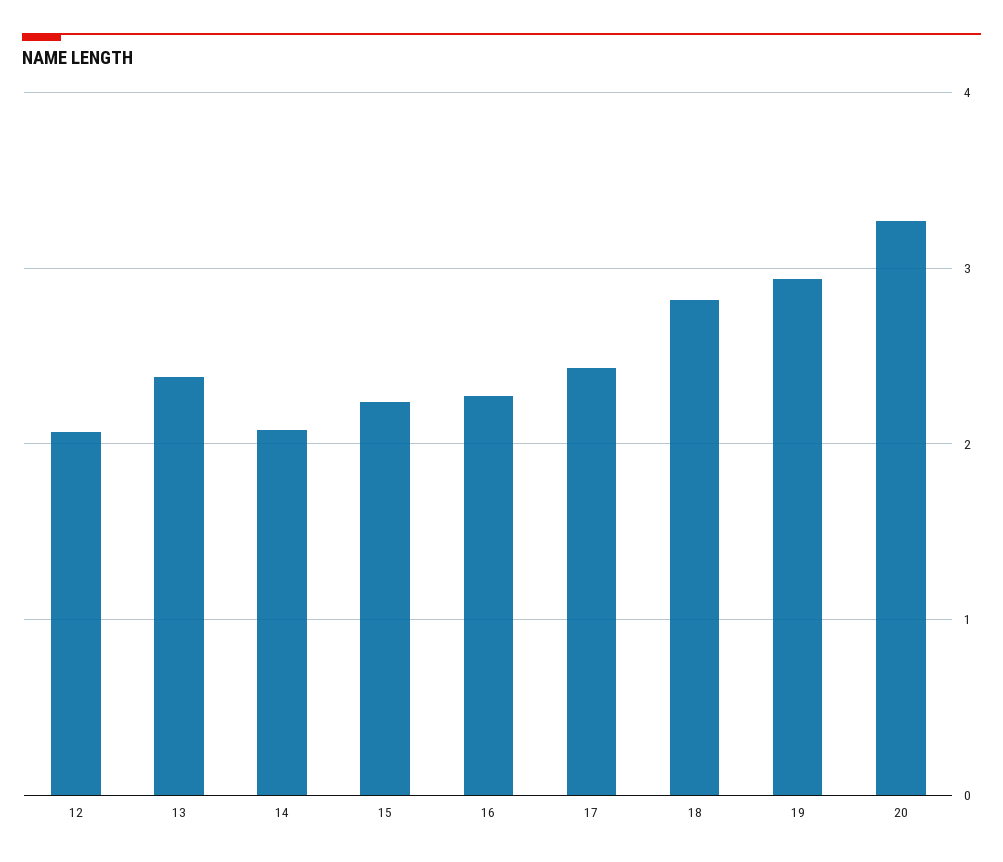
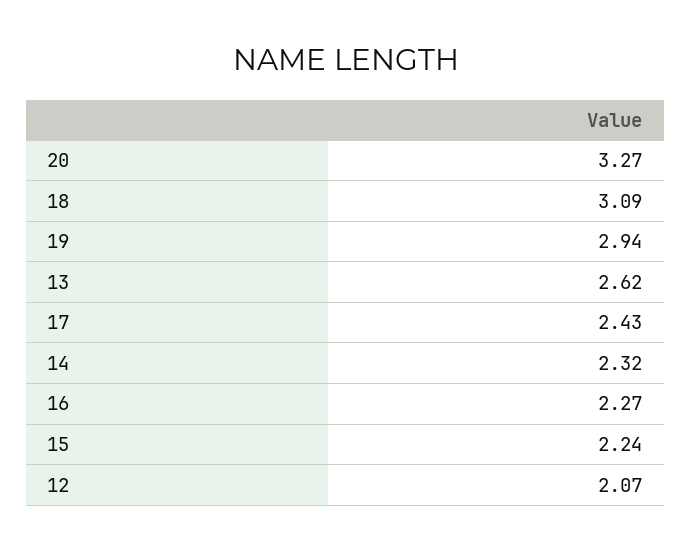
  {
    "12": 2.07,
-   "13": 2.4,
+   "13": 2.62,
-   "14": 2.1,
+   "14": 2.32,
    "15": 2.24,
    "16": 2.27,
    "17": 2.43,
-   "18": 2.8,
+   "18": 3.09,
    "19": 2.94,
    "20": 3.27
  }

